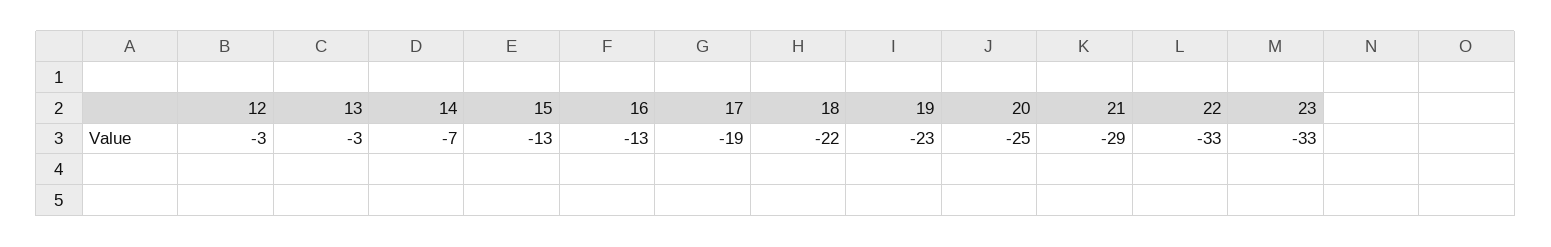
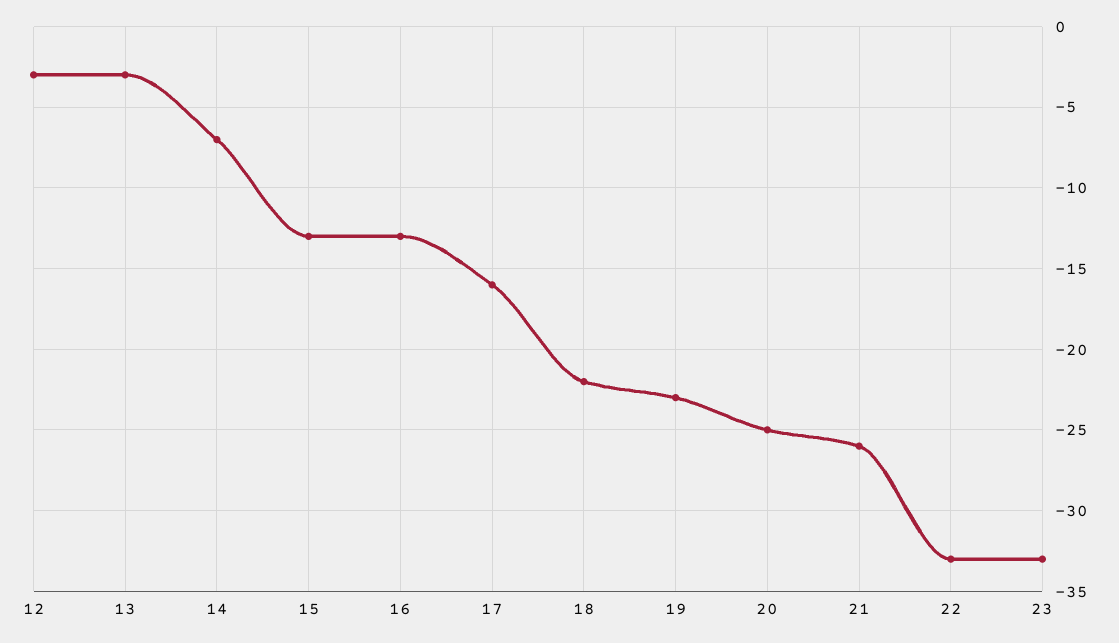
  {
    "12": -3,
    "13": -3,
    "14": -7,
    "15": -13,
    "16": -13,
-   "17": -19,
+   "17": -16,
    "18": -22,
    "19": -23,
    "20": -25,
-   "21": -29,
+   "21": -26,
    "22": -33,
    "23": -33
  }

